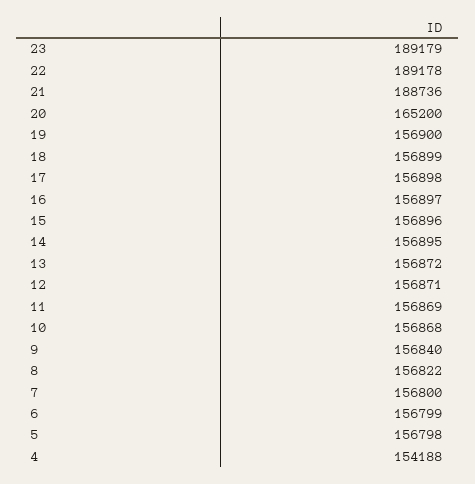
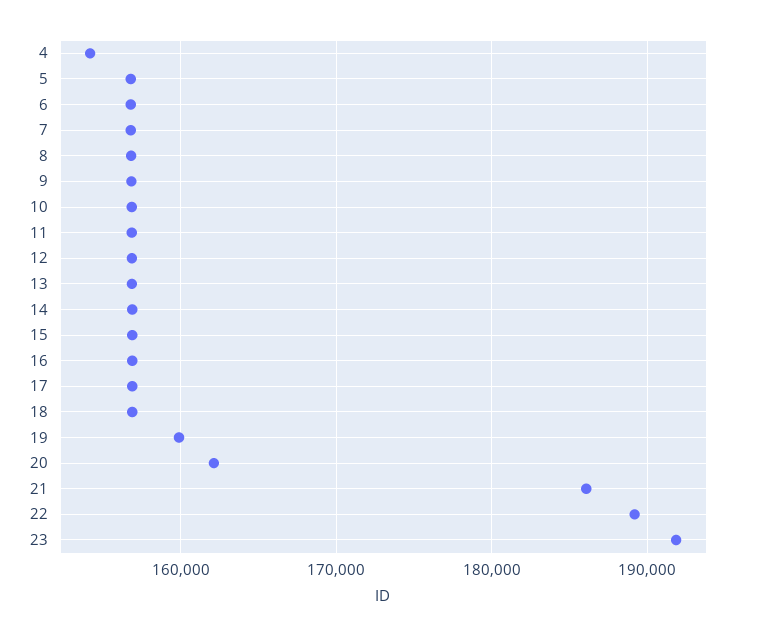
  {
-   "23": 189179,
+   "23": 192000,
    "22": 189178,
-   "21": 188736,
+   "21": 186000,
-   "20": 165200,
+   "20": 162000,
-   "19": 156900,
+   "19": 160000,
    "18": 156899,
    "17": 156898,
    "16": 156897,
    "15": 156896,
    "14": 156895,
    "13": 156872,
    "12": 156871,
    "11": 156869,
    "10": 156868,
    "9": 156840,
    "8": 156822,
    "7": 156800,
    "6": 156799,
    "5": 156798,
    "4": 154188
  }

